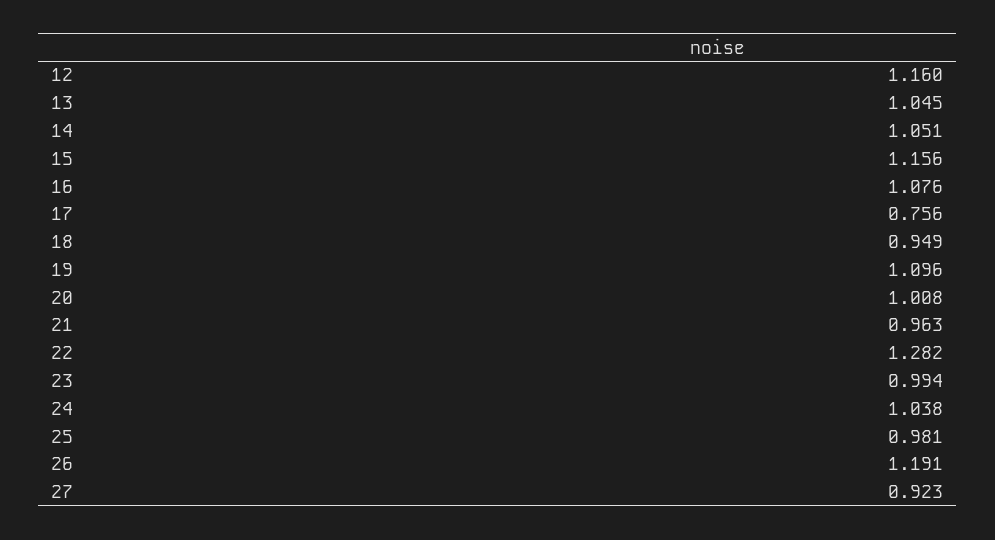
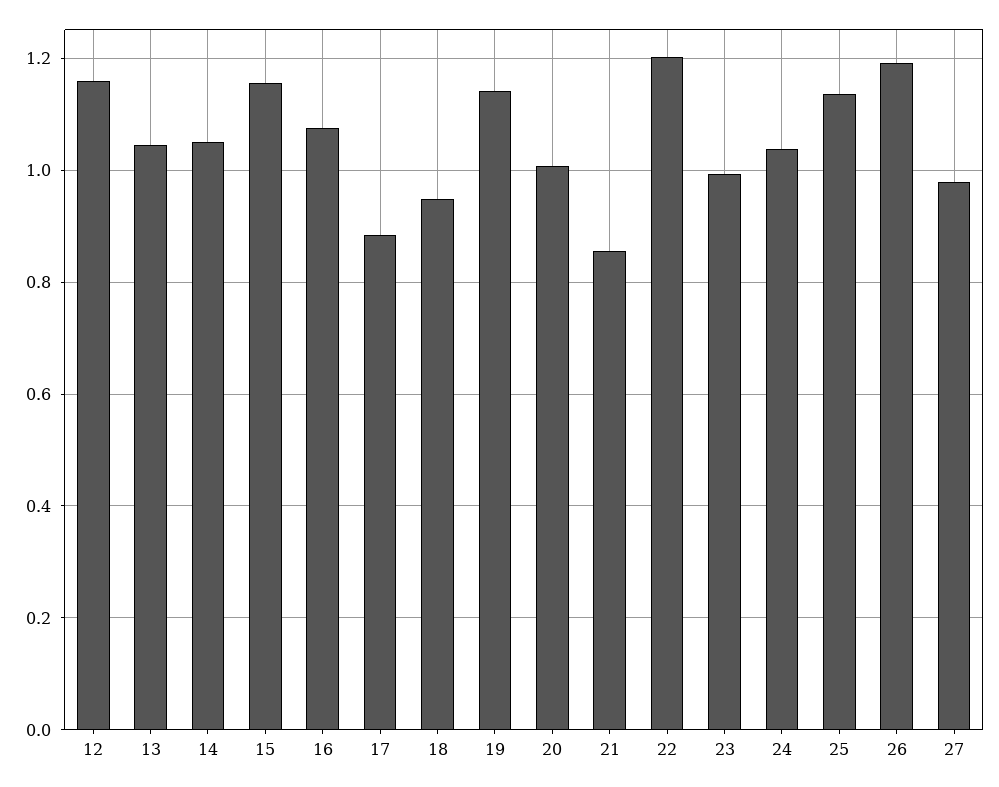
  {
    "12": 1.16,
    "13": 1.045,
    "14": 1.051,
    "15": 1.156,
    "16": 1.076,
-   "17": 0.756,
+   "17": 0.88,
    "18": 0.949,
-   "19": 1.096,
+   "19": 1.14,
    "20": 1.008,
-   "21": 0.963,
+   "21": 0.86,
-   "22": 1.282,
+   "22": 1.2,
    "23": 0.994,
    "24": 1.038,
-   "25": 0.981,
+   "25": 1.14,
    "26": 1.191,
-   "27": 0.923
+   "27": 0.98
  }

